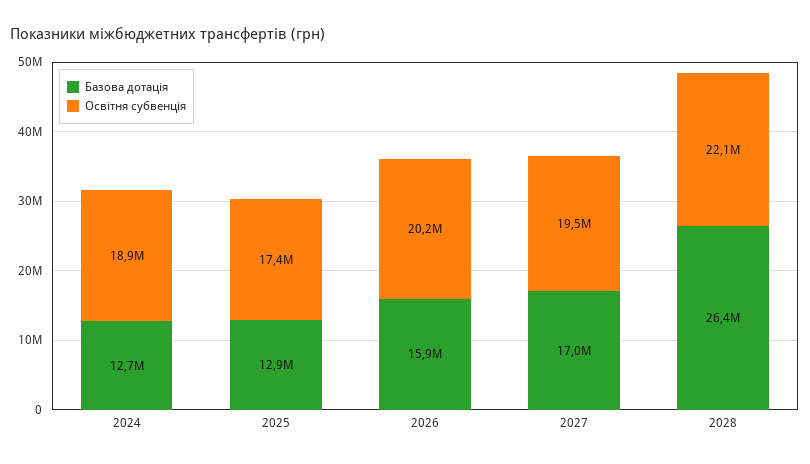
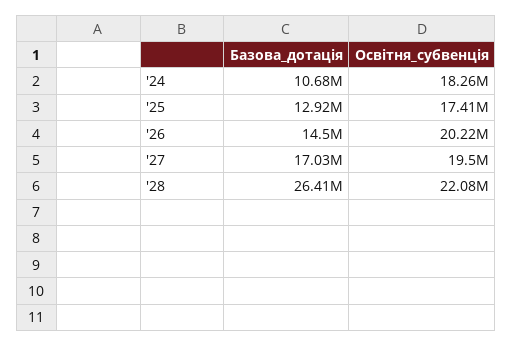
  {
    "Базова дотація": {
-     "2024": 12700000,
+     "2024": 10680000,
      "2025": 12920000,
-     "2026": 15900000,
+     "2026": 14500000,
      "2027": 17030000,
      "2028": 26410000
    },
    "Освітня субвенція": {
-     "2024": 18900000,
+     "2024": 18260000,
      "2025": 17410000,
      "2026": 20220000,
      "2027": 19500000,
      "2028": 22080000
    }
  }

